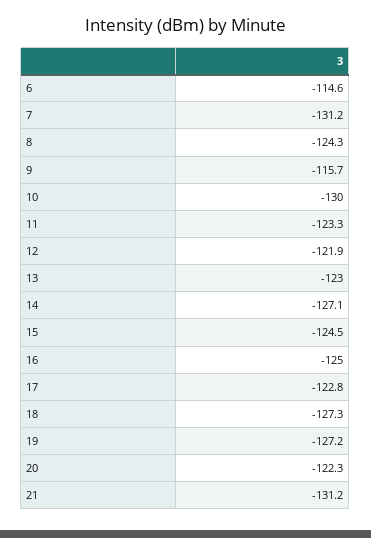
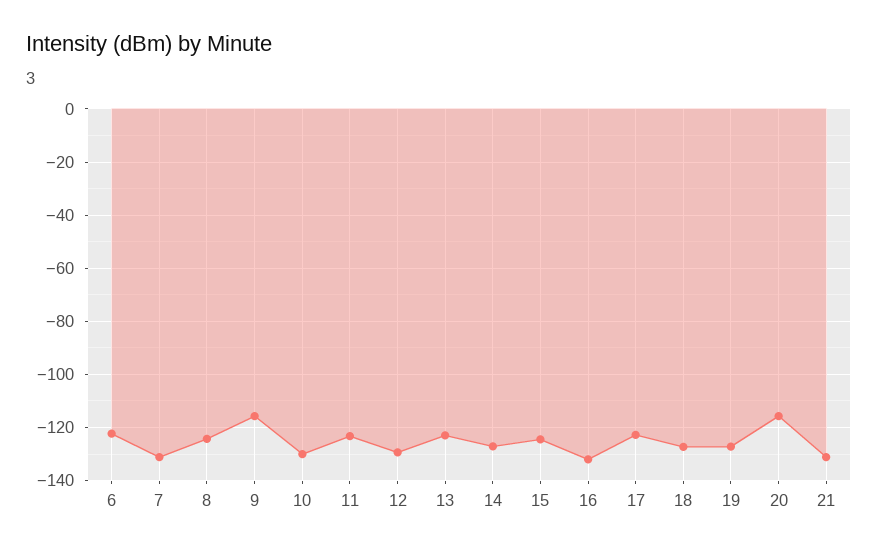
  {
-   "6": -114.6,
+   "6": -122.5,
    "7": -131.2,
    "8": -124.3,
    "9": -115.7,
    "10": -130,
    "11": -123.3,
-   "12": -121.9,
+   "12": -130,
    "13": -123,
    "14": -127.1,
    "15": -124.5,
-   "16": -125,
+   "16": -132.5,
    "17": -122.8,
    "18": -127.3,
    "19": -127.2,
-   "20": -122.3,
+   "20": -115,
    "21": -131.2
  }

